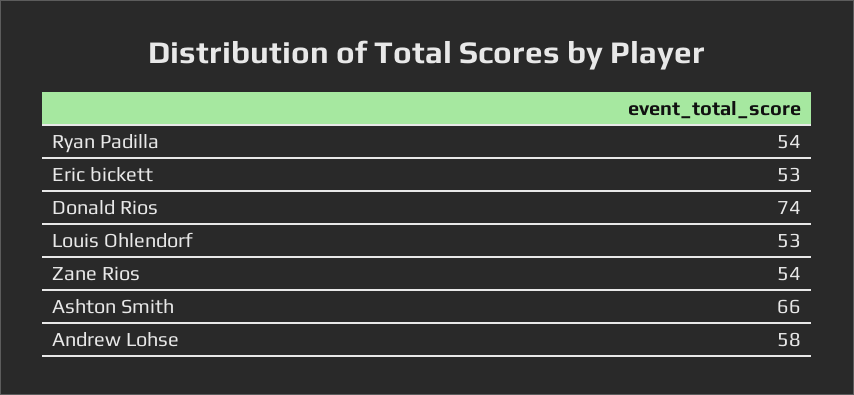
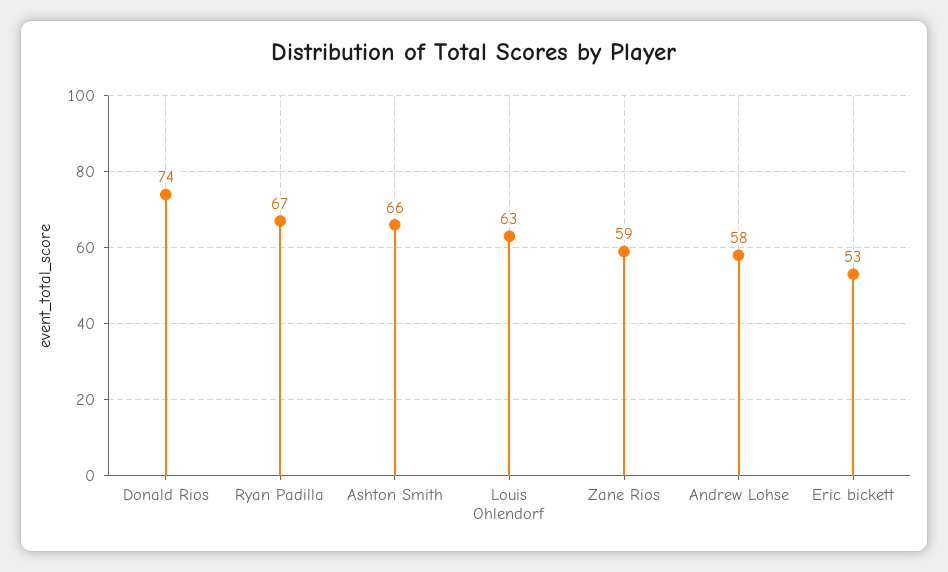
  {
-   "Ryan Padilla": 54,
+   "Ryan Padilla": 67,
    "Eric bickett": 53,
    "Donald Rios": 74,
-   "Louis Ohlendorf": 53,
+   "Louis Ohlendorf": 63,
-   "Zane Rios": 54,
+   "Zane Rios": 59,
    "Ashton Smith": 66,
    "Andrew Lohse": 58
  }

